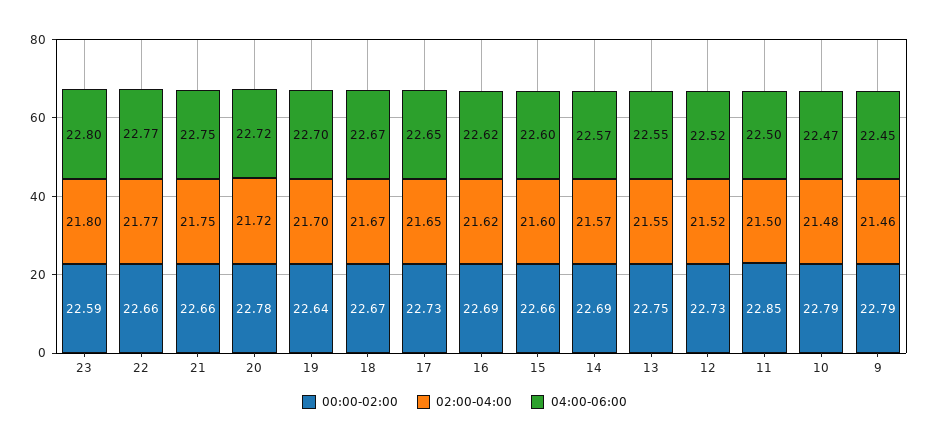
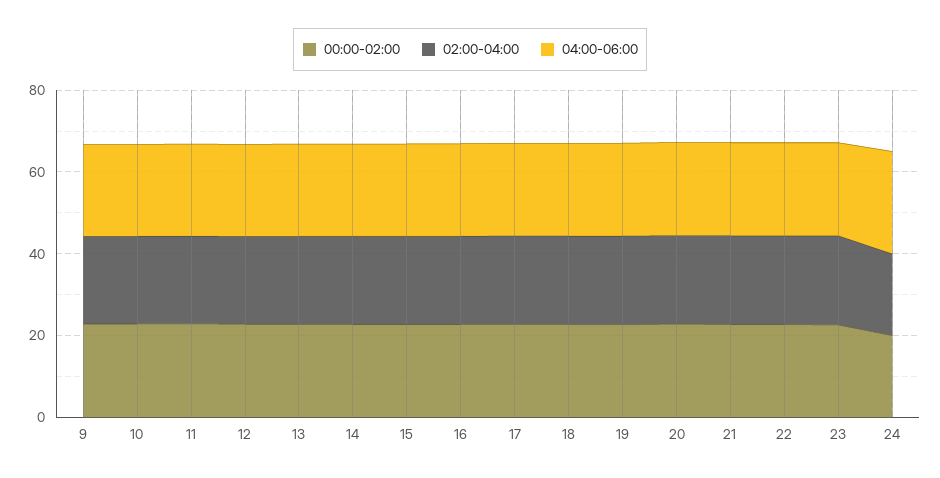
  {
    "00:00-02:00": {
      "23": 22.59,
      "22": 22.66,
      "21": 22.66,
      "20": 22.78,
      "19": 22.64,
      "18": 22.67,
      "17": 22.73,
      "16": 22.69,
      "15": 22.66,
      "14": 22.69,
      "13": 22.75,
      "12": 22.73,
      "11": 22.85,
      "10": 22.79,
-     "9": 22.79
+     "9": 22.79,
+     "24": 20
    },
    "02:00-04:00": {
      "23": 21.8,
      "22": 21.77,
      "21": 21.75,
      "20": 21.72,
      "19": 21.7,
      "18": 21.67,
      "17": 21.65,
      "16": 21.62,
      "15": 21.6,
      "14": 21.57,
      "13": 21.55,
      "12": 21.52,
      "11": 21.5,
      "10": 21.48,
-     "9": 21.46
+     "9": 21.46,
+     "24": 20
    },
    "04:00-06:00": {
      "23": 22.8,
      "22": 22.77,
      "21": 22.75,
      "20": 22.72,
      "19": 22.7,
      "18": 22.67,
      "17": 22.65,
      "16": 22.62,
      "15": 22.6,
      "14": 22.57,
      "13": 22.55,
      "12": 22.52,
      "11": 22.5,
      "10": 22.47,
-     "9": 22.45
+     "9": 22.45,
+     "24": 25
    }
  }

